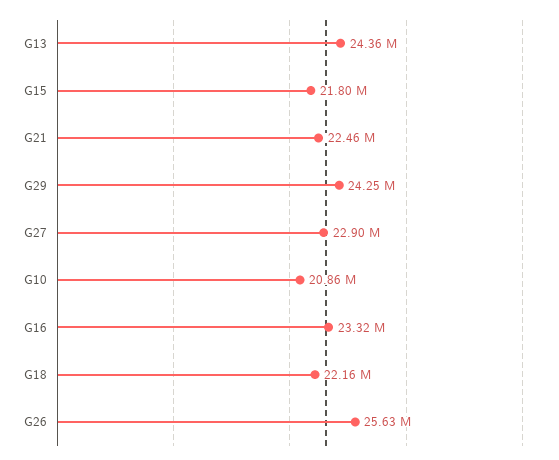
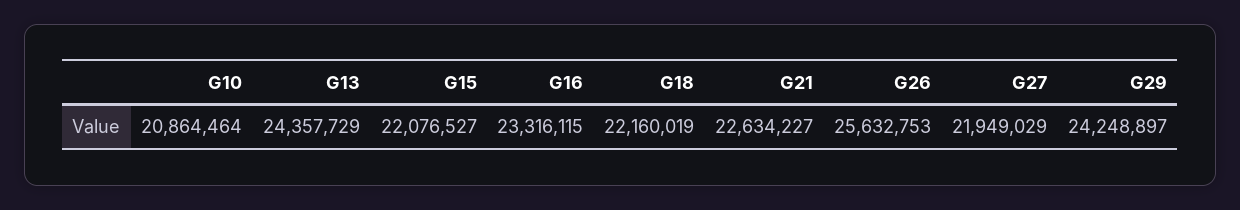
  {
    "G13": 24357729,
-   "G15": 21800000,
+   "G15": 22076527,
-   "G21": 22460000,
+   "G21": 22634227,
    "G29": 24248897,
-   "G27": 22900000,
+   "G27": 21949029,
    "G10": 20864464,
    "G16": 23316115,
    "G18": 22160019,
    "G26": 25632753
  }

